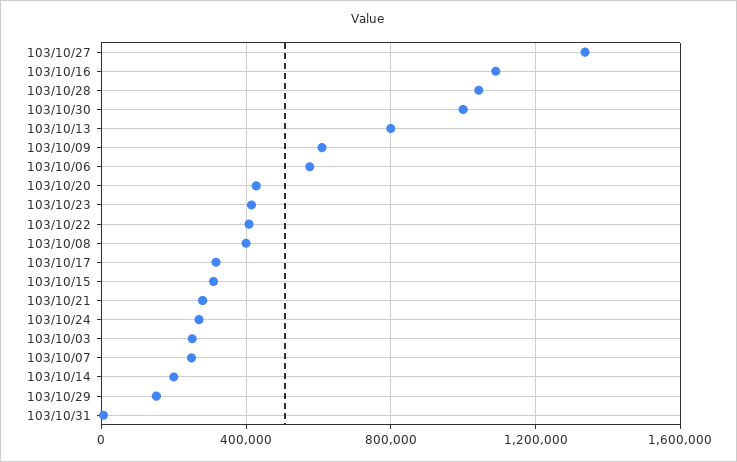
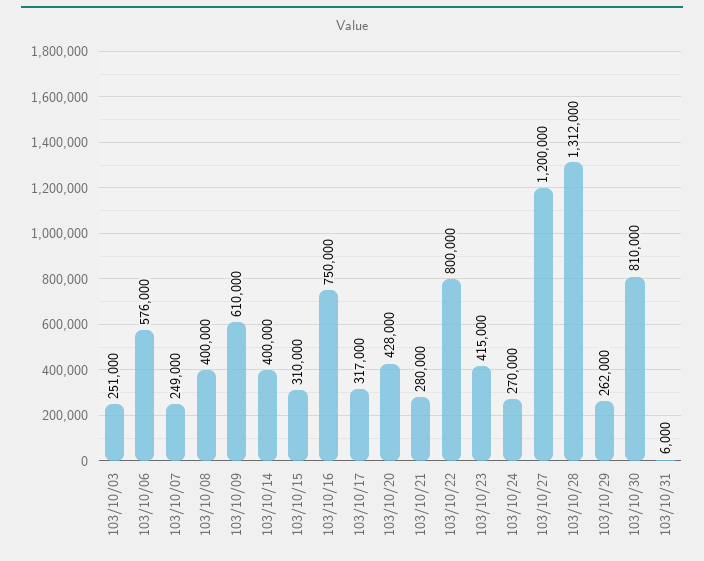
  {
-   "103/10/27": 1350000,
+   "103/10/27": 1200000,
-   "103/10/16": 1100000,
+   "103/10/16": 750000,
-   "103/10/28": 1050000,
+   "103/10/28": 1312000,
-   "103/10/30": 1000000,
+   "103/10/30": 810000,
-   "103/10/13": 800000,
    "103/10/09": 610000,
    "103/10/06": 576000,
    "103/10/20": 428000,
    "103/10/23": 415000,
-   "103/10/22": 400000,
+   "103/10/22": 800000,
    "103/10/08": 400000,
    "103/10/17": 317000,
    "103/10/15": 310000,
    "103/10/21": 280000,
    "103/10/24": 270000,
    "103/10/03": 251000,
    "103/10/07": 249000,
-   "103/10/14": 200000,
+   "103/10/14": 400000,
-   "103/10/29": 150000,
+   "103/10/29": 262000,
    "103/10/31": 6000
  }

